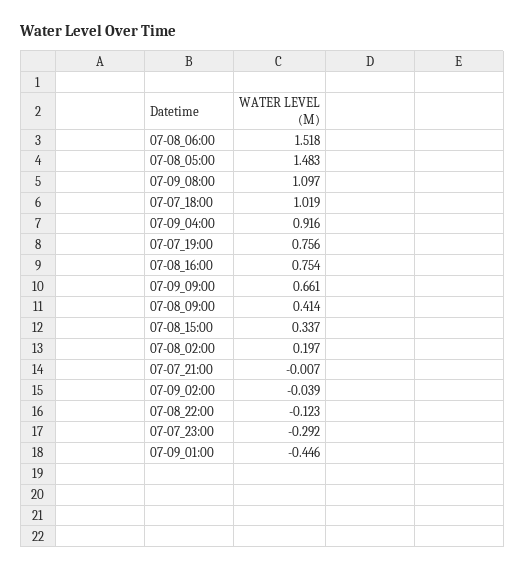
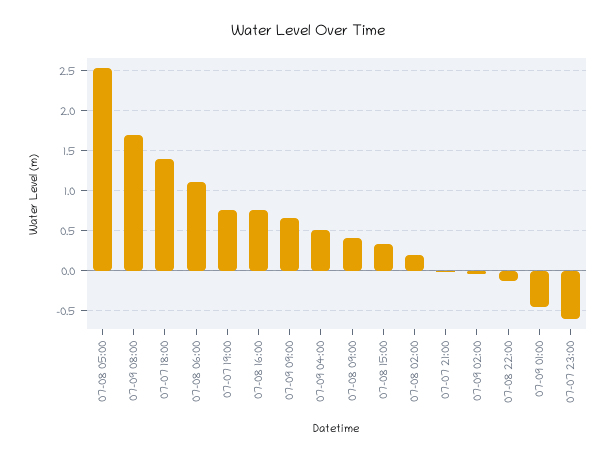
  {
-   "07-08_06:00": 1.518,
+   "07-08_06:00": 1.1,
-   "07-08_05:00": 1.483,
+   "07-08_05:00": 2.5,
-   "07-09_08:00": 1.097,
+   "07-09_08:00": 1.7,
-   "07-07_18:00": 1.019,
+   "07-07_18:00": 1.4,
-   "07-09_04:00": 0.916,
+   "07-09_04:00": 0.5,
    "07-07_19:00": 0.756,
    "07-08_16:00": 0.754,
    "07-09_09:00": 0.661,
    "07-08_09:00": 0.414,
    "07-08_15:00": 0.337,
    "07-08_02:00": 0.197,
    "07-07_21:00": -0.007,
    "07-09_02:00": -0.039,
    "07-08_22:00": -0.123,
-   "07-07_23:00": -0.292,
+   "07-07_23:00": -0.6,
    "07-09_01:00": -0.446
  }

